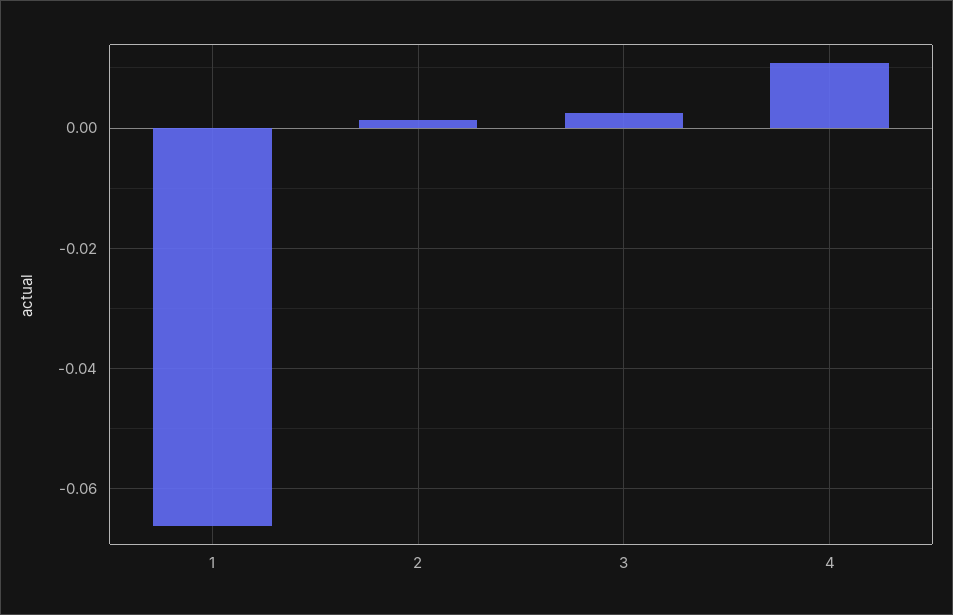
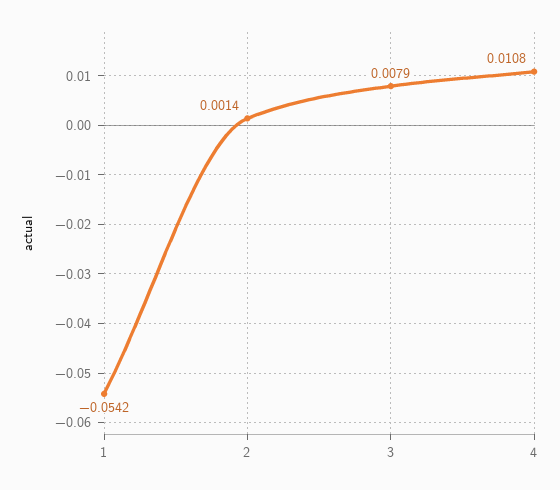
  {
-   "1": -0.066,
+   "1": -0.0542,
    "2": 0.0014,
-   "3": 0.002,
+   "3": 0.0079,
    "4": 0.0108
  }

